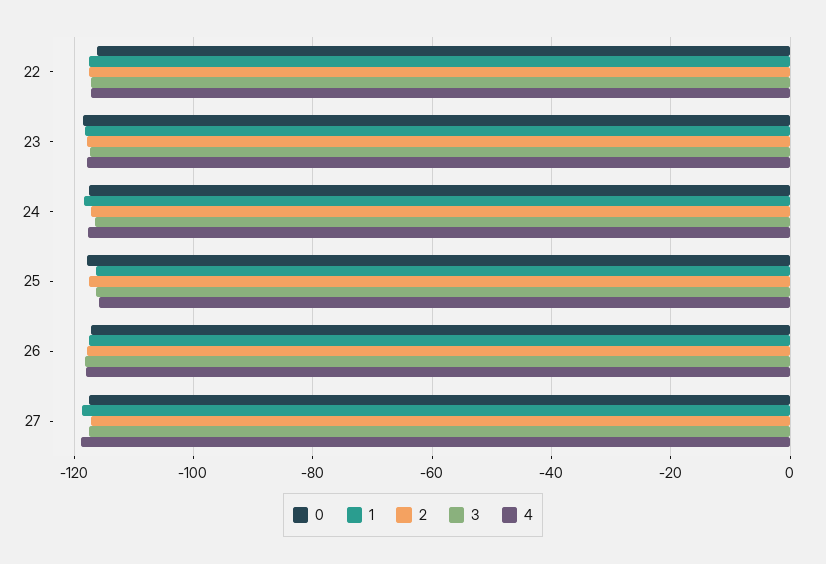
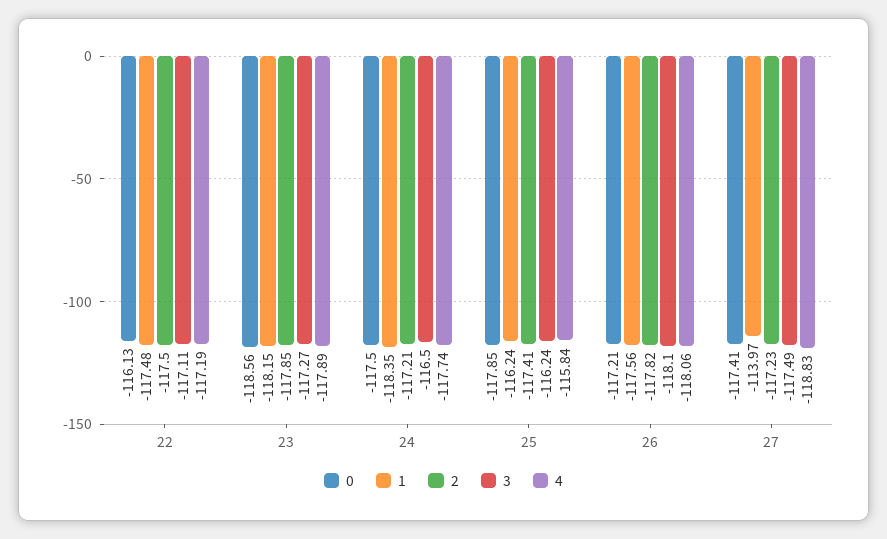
  {
    "0": {
      "22": -116.13,
      "23": -118.56,
      "24": -117.5,
      "25": -117.85,
      "26": -117.21,
      "27": -117.41
    },
    "1": {
      "22": -117.48,
      "23": -118.15,
      "24": -118.35,
      "25": -116.24,
      "26": -117.56,
-     "27": -118
+     "27": -113.97
    },
    "2": {
      "22": -117.5,
      "23": -117.85,
      "24": -117.21,
      "25": -117.41,
      "26": -117.82,
      "27": -117.23
    },
    "3": {
      "22": -117.11,
      "23": -117.27,
      "24": -116.5,
      "25": -116.24,
      "26": -118.1,
      "27": -117.49
    },
    "4": {
      "22": -117.19,
      "23": -117.89,
      "24": -117.74,
      "25": -115.84,
      "26": -118.06,
      "27": -118.83
    }
  }

